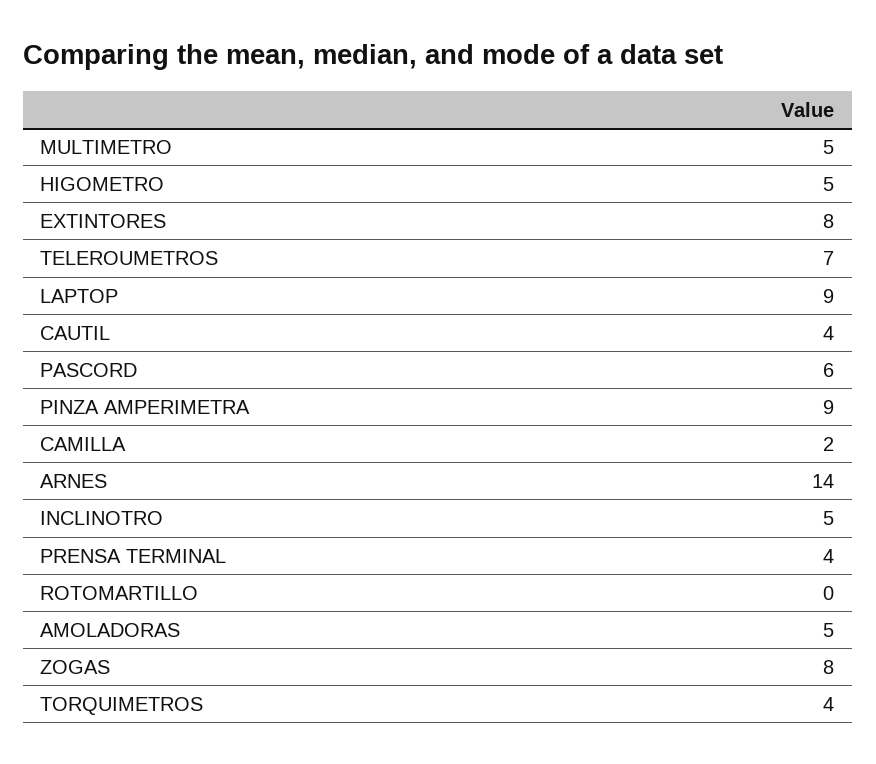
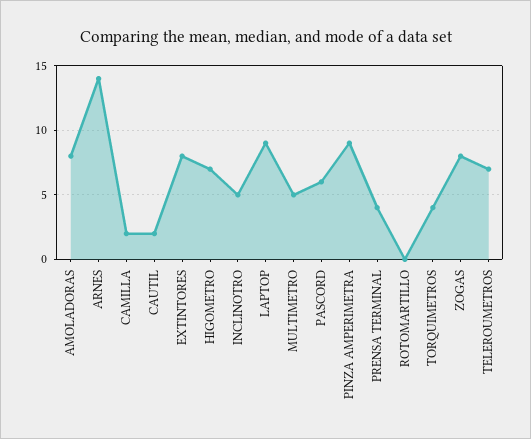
  {
    "MULTIMETRO": 5,
-   "HIGOMETRO": 5,
+   "HIGOMETRO": 7,
    "EXTINTORES": 8,
    "TELEROUMETROS": 7,
    "LAPTOP": 9,
-   "CAUTIL": 4,
+   "CAUTIL": 2,
    "PASCORD": 6,
    "PINZA AMPERIMETRA": 9,
    "CAMILLA": 2,
    "ARNES": 14,
    "INCLINOTRO": 5,
    "PRENSA TERMINAL": 4,
    "ROTOMARTILLO": 0,
-   "AMOLADORAS": 5,
+   "AMOLADORAS": 8,
    "ZOGAS": 8,
    "TORQUIMETROS": 4
  }

